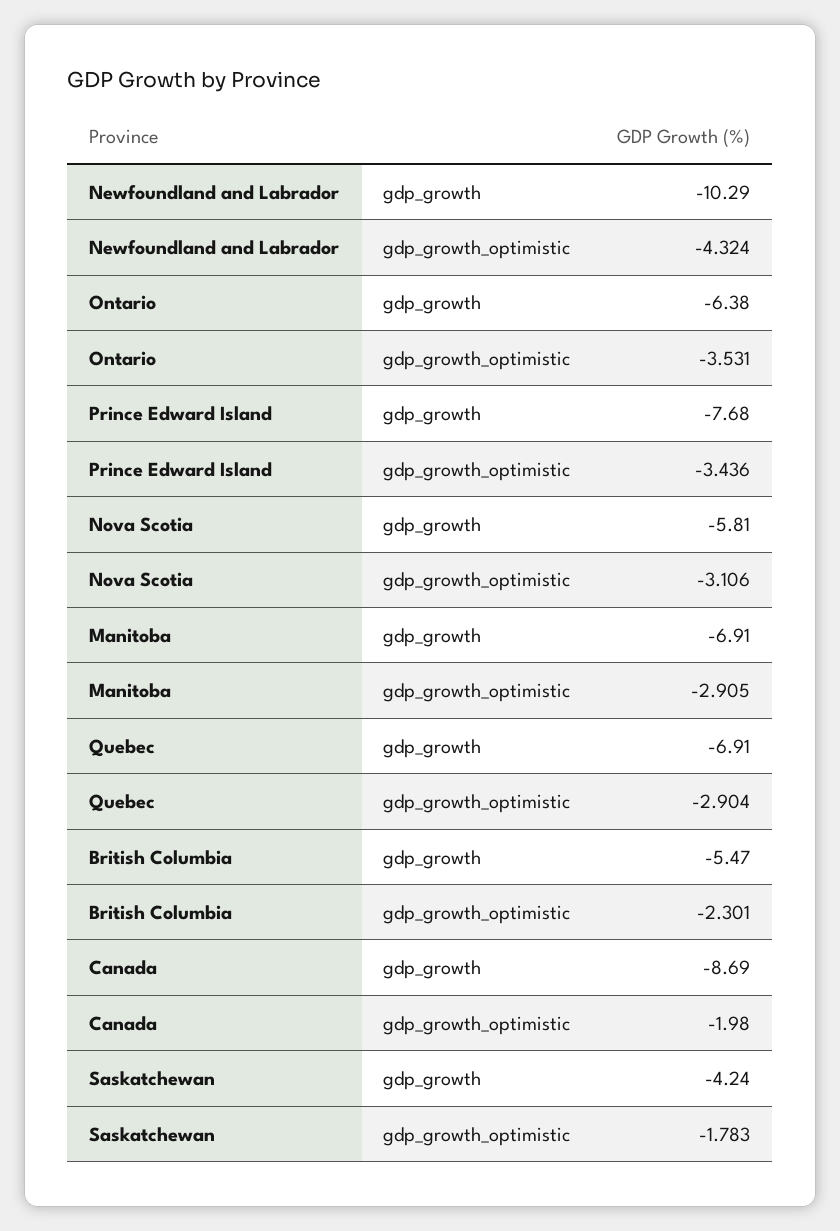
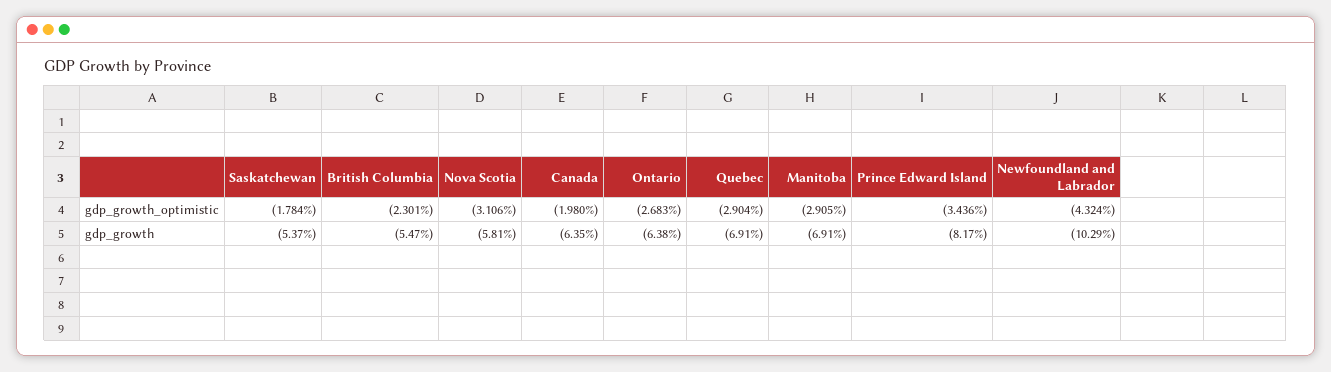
  {
    "Newfoundland and Labrador": {
      "gdp_growth": -10.29,
      "gdp_growth_optimistic": -4.324
    },
    "Ontario": {
      "gdp_growth": -6.38,
-     "gdp_growth_optimistic": -3.531
+     "gdp_growth_optimistic": -2.683
    },
    "Prince Edward Island": {
-     "gdp_growth": -7.68,
+     "gdp_growth": -8.17,
      "gdp_growth_optimistic": -3.436
    },
    "Nova Scotia": {
      "gdp_growth": -5.81,
      "gdp_growth_optimistic": -3.106
    },
    "Manitoba": {
      "gdp_growth": -6.91,
      "gdp_growth_optimistic": -2.905
    },
    "Quebec": {
      "gdp_growth": -6.91,
      "gdp_growth_optimistic": -2.904
    },
    "British Columbia": {
      "gdp_growth": -5.47,
      "gdp_growth_optimistic": -2.301
    },
    "Canada": {
-     "gdp_growth": -8.69,
+     "gdp_growth": -6.35,
      "gdp_growth_optimistic": -1.98
    },
    "Saskatchewan": {
-     "gdp_growth": -4.24,
+     "gdp_growth": -5.37,
-     "gdp_growth_optimistic": -1.783
+     "gdp_growth_optimistic": -1.784
    }
  }

